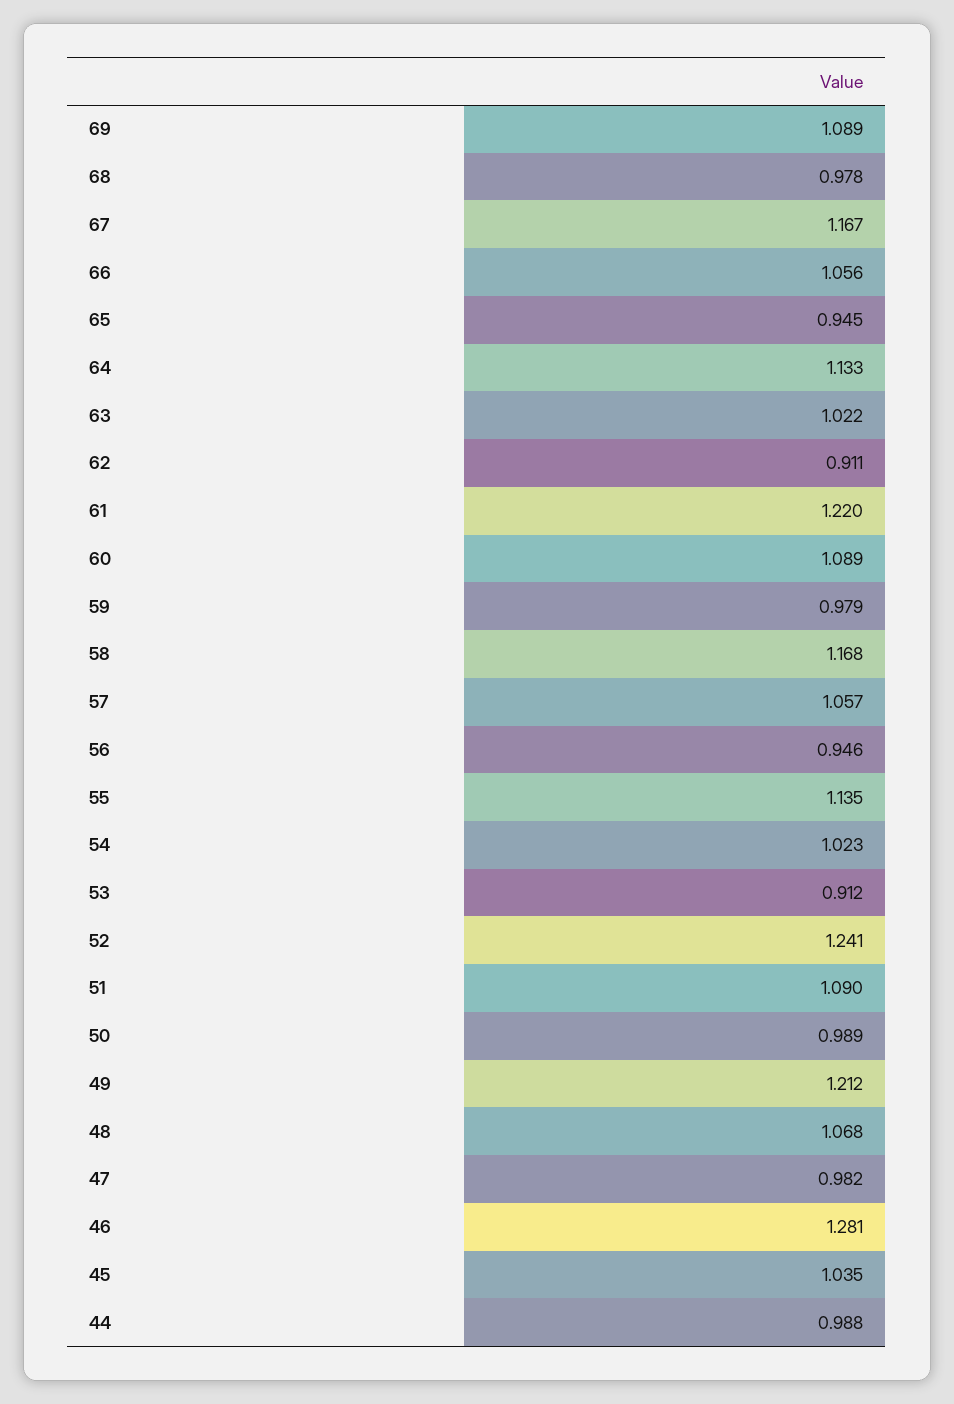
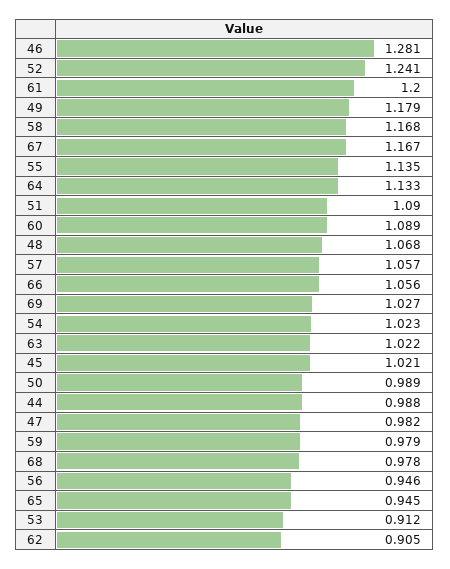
  {
-   "69": 1.089,
+   "69": 1.027,
    "68": 0.978,
    "67": 1.167,
    "66": 1.056,
    "65": 0.945,
    "64": 1.133,
    "63": 1.022,
-   "62": 0.911,
+   "62": 0.905,
-   "61": 1.22,
+   "61": 1.2,
    "60": 1.089,
    "59": 0.979,
    "58": 1.168,
    "57": 1.057,
    "56": 0.946,
    "55": 1.135,
    "54": 1.023,
    "53": 0.912,
    "52": 1.241,
    "51": 1.09,
    "50": 0.989,
-   "49": 1.212,
+   "49": 1.179,
    "48": 1.068,
    "47": 0.982,
    "46": 1.281,
-   "45": 1.035,
+   "45": 1.021,
    "44": 0.988
  }

